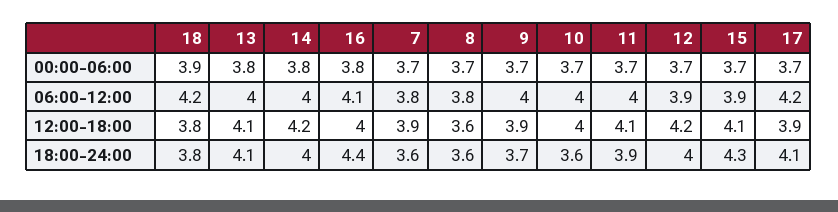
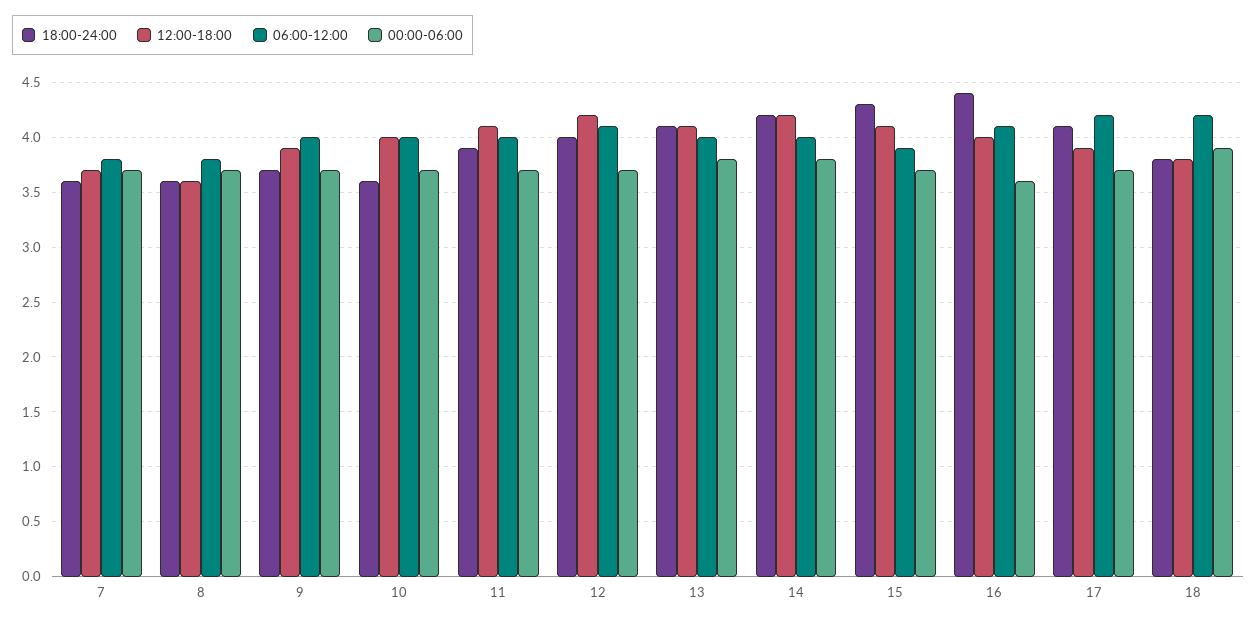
  {
    "00:00-06:00": {
      "18": 3.9,
      "13": 3.8,
      "14": 3.8,
-     "16": 3.8,
+     "16": 3.6,
      "7": 3.7,
      "8": 3.7,
      "9": 3.7,
      "10": 3.7,
      "11": 3.7,
      "12": 3.7,
      "15": 3.7,
      "17": 3.7
    },
    "06:00-12:00": {
      "18": 4.2,
      "13": 4,
      "14": 4,
      "16": 4.1,
      "7": 3.8,
      "8": 3.8,
      "9": 4,
      "10": 4,
      "11": 4,
-     "12": 3.9,
+     "12": 4.1,
      "15": 3.9,
      "17": 4.2
    },
    "12:00-18:00": {
      "18": 3.8,
      "13": 4.1,
      "14": 4.2,
      "16": 4,
-     "7": 3.9,
+     "7": 3.7,
      "8": 3.6,
      "9": 3.9,
      "10": 4,
      "11": 4.1,
      "12": 4.2,
      "15": 4.1,
      "17": 3.9
    },
    "18:00-24:00": {
      "18": 3.8,
      "13": 4.1,
-     "14": 4,
+     "14": 4.2,
      "16": 4.4,
      "7": 3.6,
      "8": 3.6,
      "9": 3.7,
      "10": 3.6,
      "11": 3.9,
      "12": 4,
      "15": 4.3,
      "17": 4.1
    }
  }

